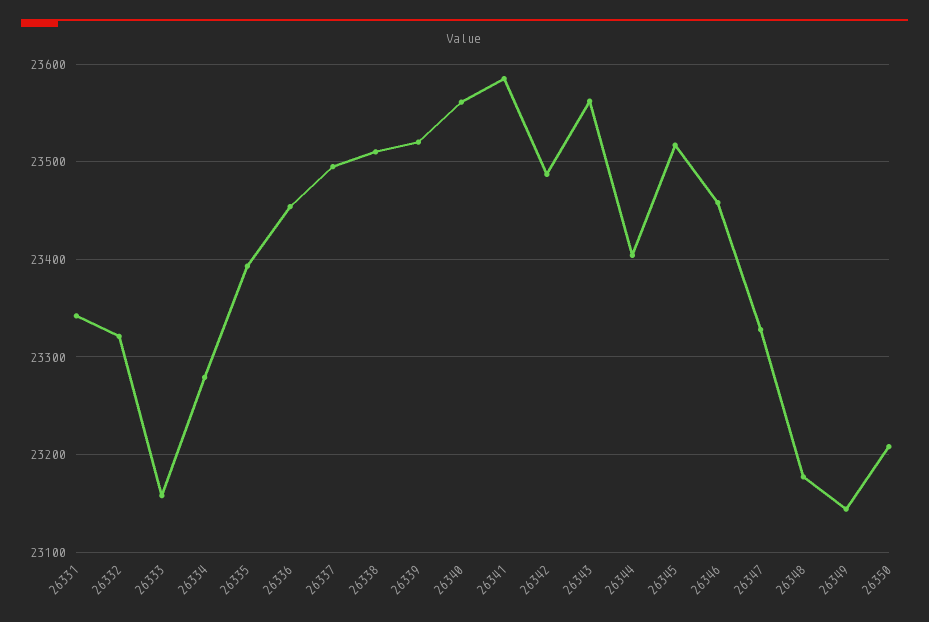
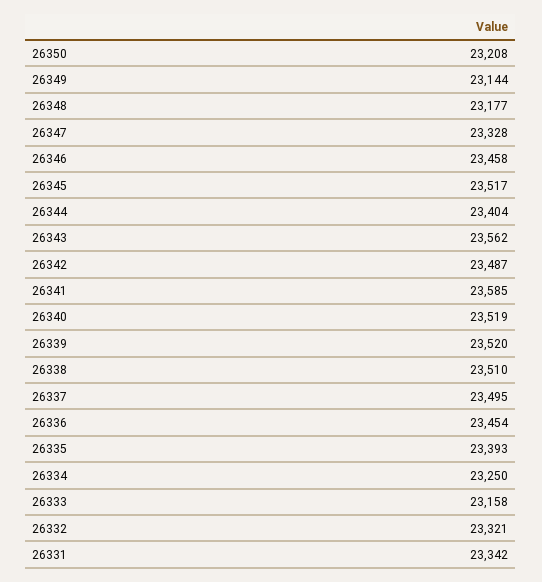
  {
    "26331": 23342,
    "26332": 23321,
    "26333": 23158,
-   "26334": 23280,
+   "26334": 23250,
    "26335": 23393,
    "26336": 23454,
    "26337": 23495,
    "26338": 23510,
    "26339": 23520,
-   "26340": 23560,
+   "26340": 23519,
    "26341": 23585,
    "26342": 23487,
    "26343": 23562,
    "26344": 23404,
    "26345": 23517,
    "26346": 23458,
    "26347": 23328,
    "26348": 23177,
    "26349": 23144,
    "26350": 23208
  }

